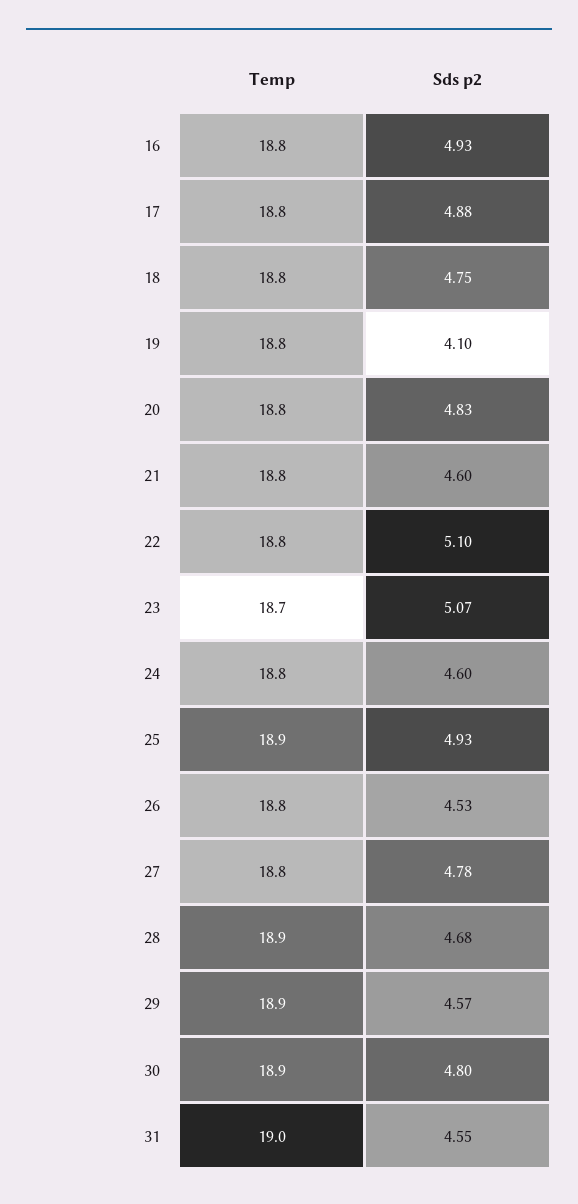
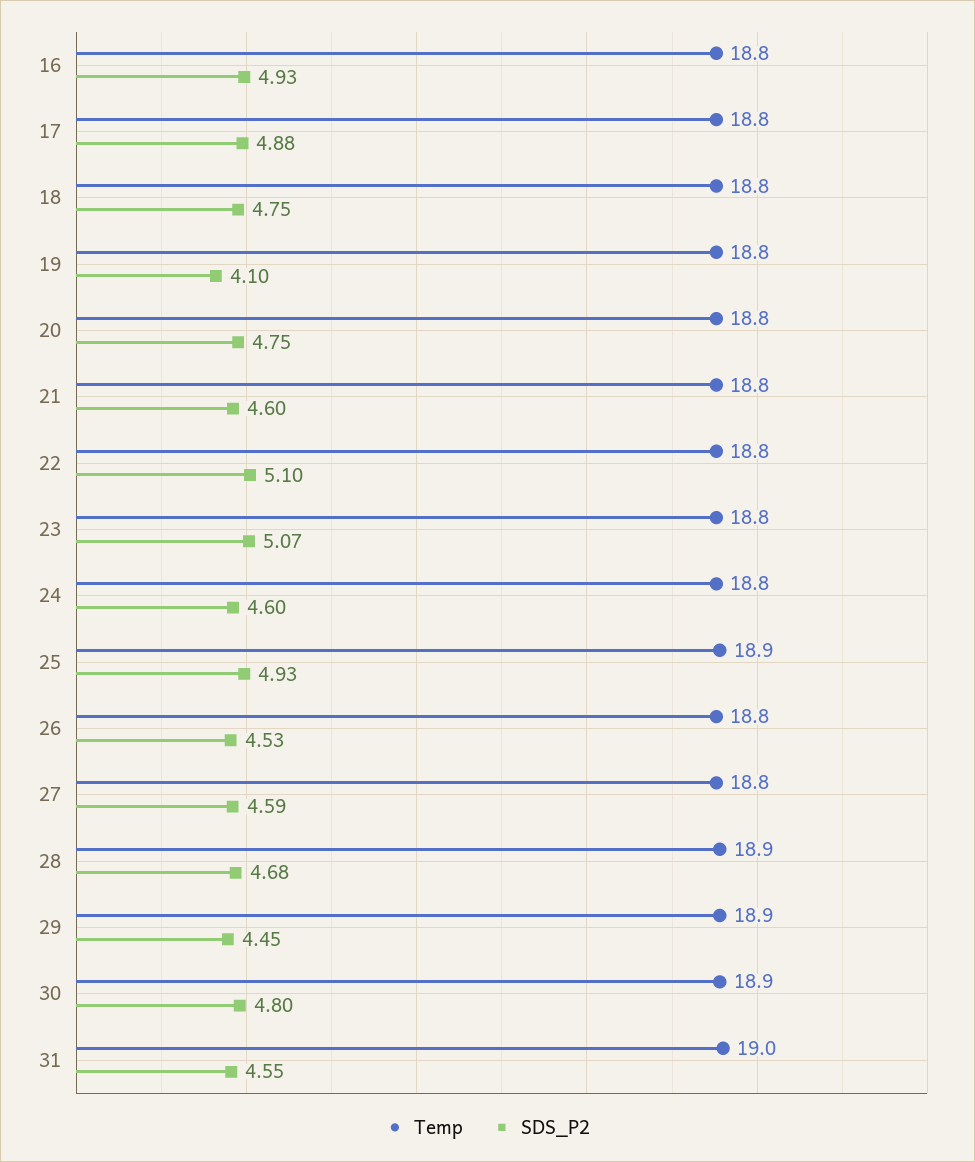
  {
    "Temp": {
      "16": 18.8,
      "17": 18.8,
      "18": 18.8,
      "19": 18.8,
      "20": 18.8,
      "21": 18.8,
      "22": 18.8,
-     "23": 18.7,
+     "23": 18.8,
      "24": 18.8,
      "25": 18.9,
      "26": 18.8,
      "27": 18.8,
      "28": 18.9,
      "29": 18.9,
      "30": 18.9,
      "31": 19
    },
    "Sds p2": {
      "16": 4.93,
      "17": 4.88,
      "18": 4.75,
      "19": 4.1,
-     "20": 4.83,
+     "20": 4.75,
      "21": 4.6,
      "22": 5.1,
      "23": 5.07,
      "24": 4.6,
      "25": 4.93,
      "26": 4.53,
-     "27": 4.78,
+     "27": 4.59,
      "28": 4.68,
-     "29": 4.57,
+     "29": 4.45,
      "30": 4.8,
      "31": 4.55
    }
  }

